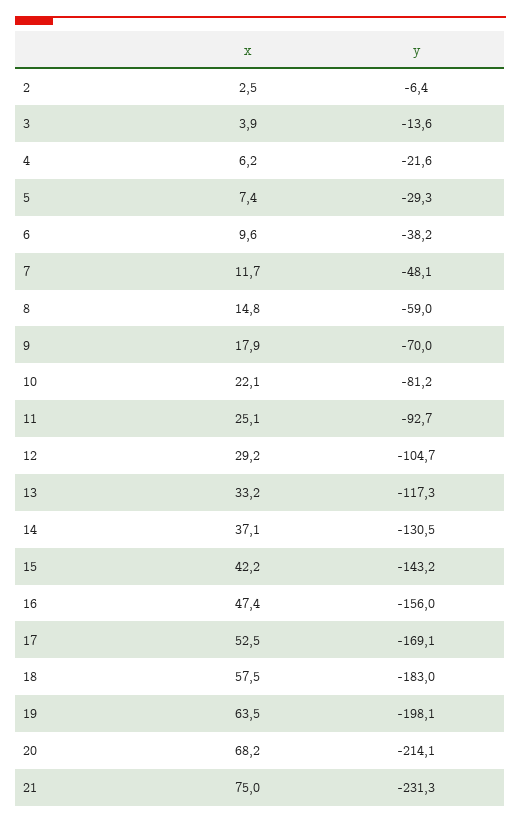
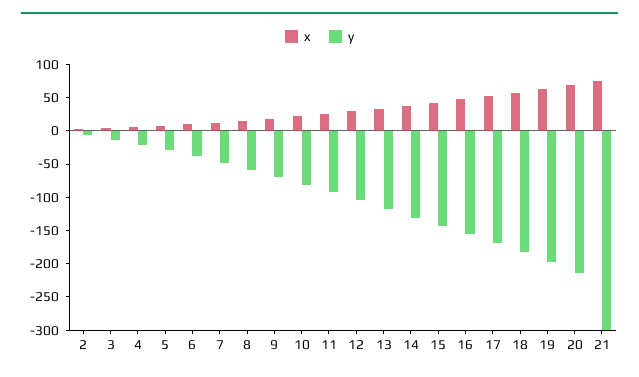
  {
    "x": {
      "2": 2.5,
      "3": 3.9,
      "4": 6.2,
      "5": 7.4,
      "6": 9.6,
      "7": 11.7,
      "8": 14.8,
      "9": 17.9,
      "10": 22.1,
      "11": 25.1,
      "12": 29.2,
      "13": 33.2,
      "14": 37.1,
      "15": 42.2,
      "16": 47.4,
      "17": 52.5,
      "18": 57.5,
      "19": 63.5,
      "20": 68.2,
      "21": 75
    },
    "y": {
      "2": -6.4,
      "3": -13.6,
      "4": -21.6,
      "5": -29.3,
      "6": -38.2,
      "7": -48.1,
      "8": -59,
      "9": -70,
      "10": -81.2,
      "11": -92.7,
      "12": -104.7,
      "13": -117.3,
      "14": -130.5,
      "15": -143.2,
      "16": -156,
      "17": -169.1,
      "18": -183,
      "19": -198.1,
      "20": -214.1,
-     "21": -231.3
+     "21": -300
    }
  }

